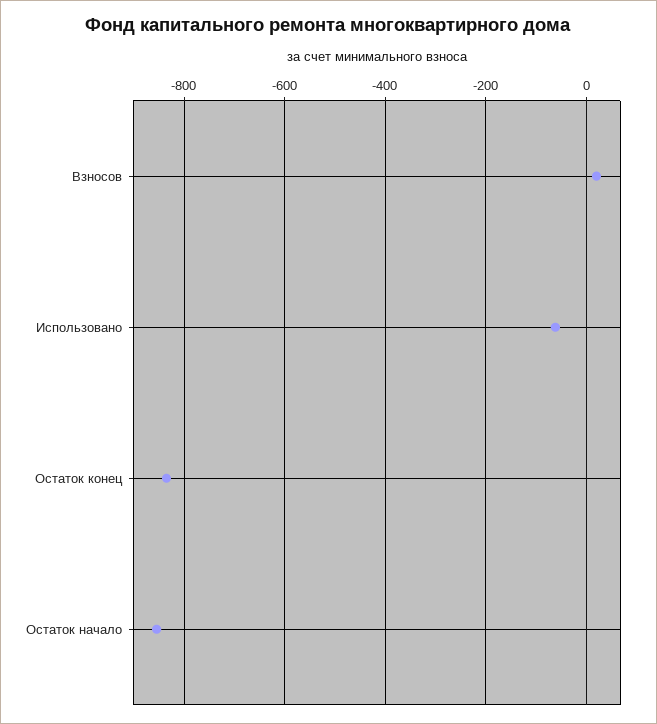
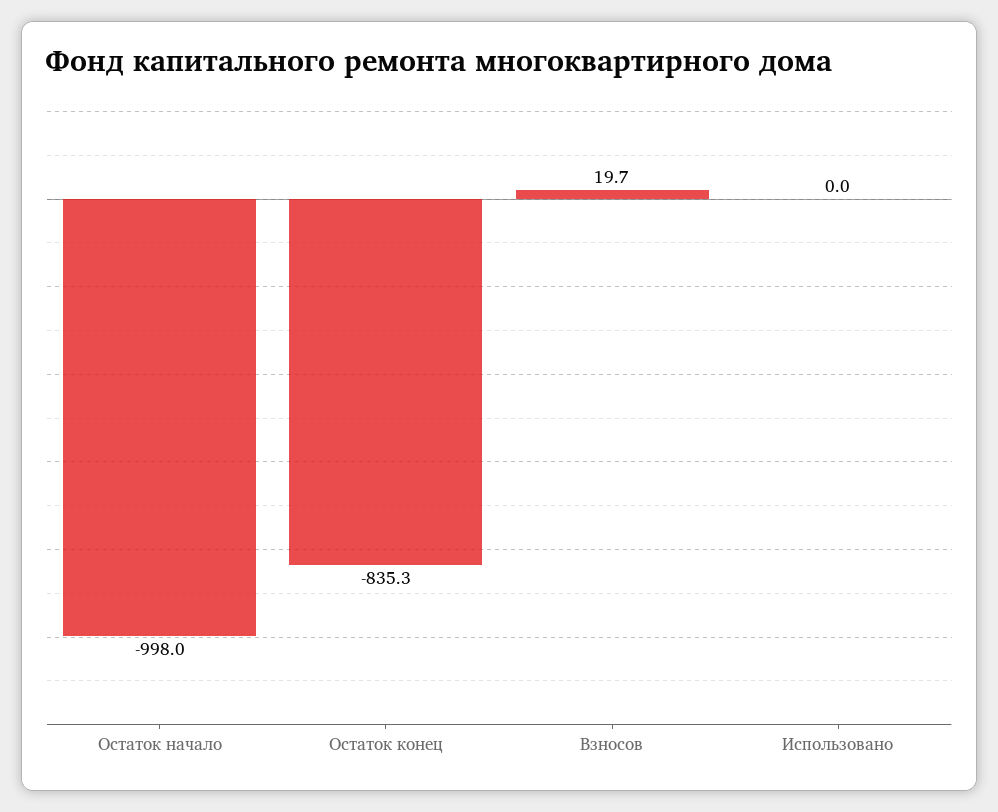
  {
    "Взносов": 19.7,
-   "Использовано": -60,
+   "Использовано": 0,
    "Остаток конец": -835.3,
-   "Остаток начало": -860
+   "Остаток начало": -998
  }

